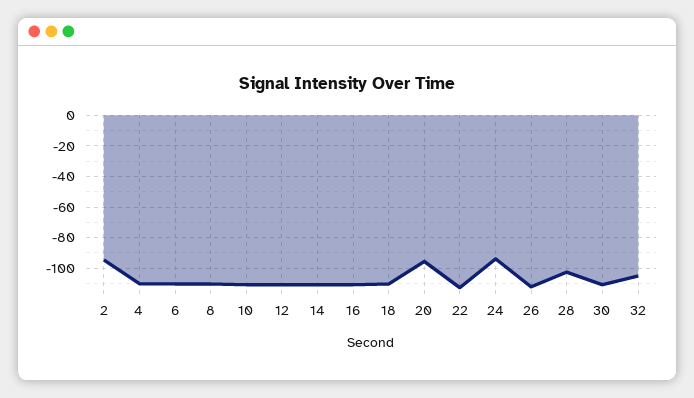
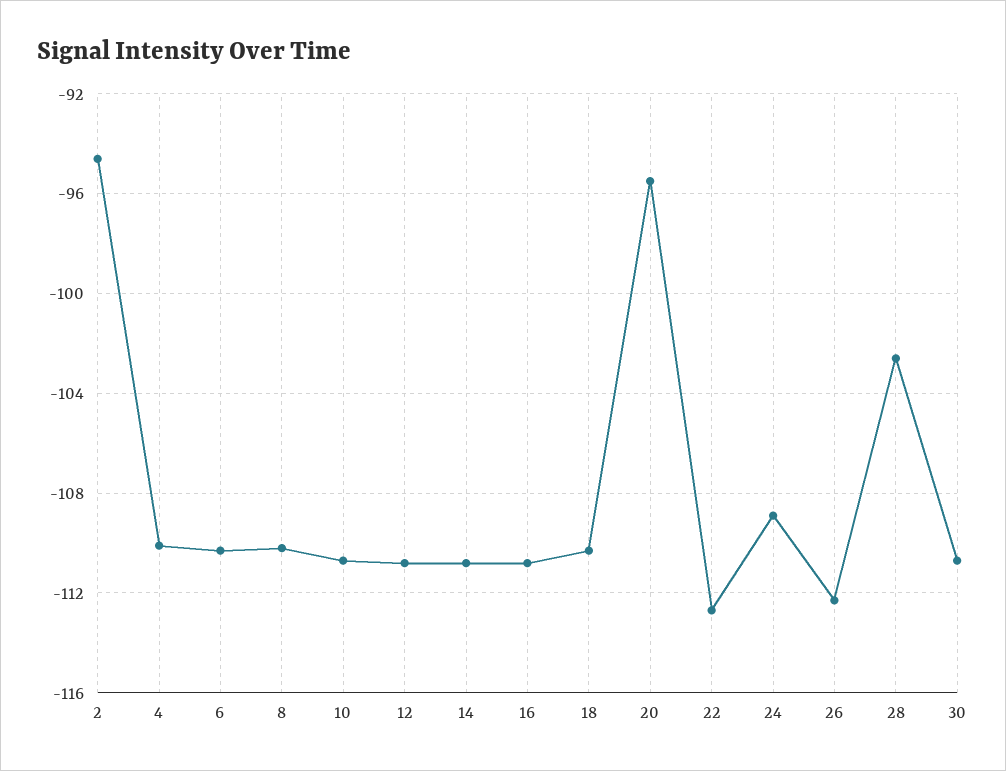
  {
    "2": -94.5,
    "4": -110,
    "6": -110.5,
    "8": -110,
    "10": -110.5,
    "12": -111,
    "14": -111,
    "16": -111,
    "18": -110.5,
    "20": -95.5,
    "22": -112.5,
-   "24": -95,
+   "24": -109,
    "26": -112.5,
    "28": -102.5,
-   "30": -110.5,
+   "30": -110.5
-   "32": -105
  }

